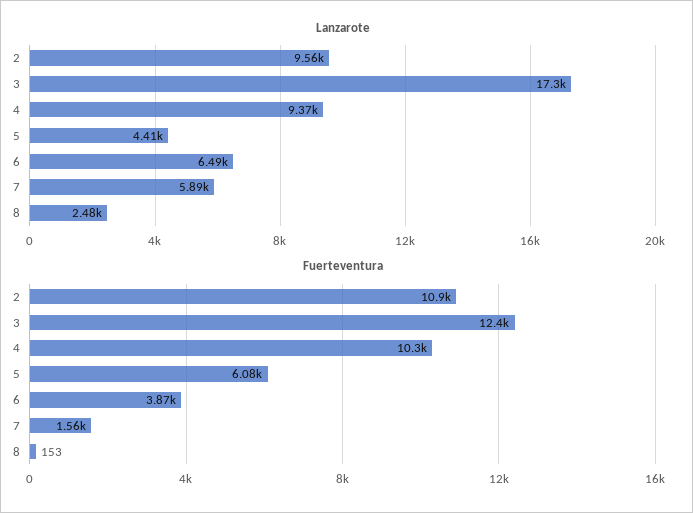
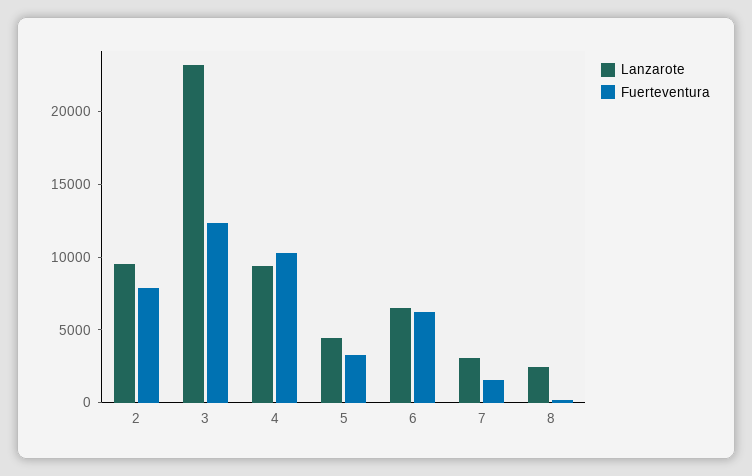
  {
    "Lanzarote": {
      "2": 9560,
-     "3": 17300,
+     "3": 23000,
      "4": 9370,
      "5": 4410,
      "6": 6490,
-     "7": 5890,
+     "7": 3000,
      "8": 2480
    },
    "Fuerteventura": {
-     "2": 10900,
+     "2": 8000,
      "3": 12400,
      "4": 10300,
-     "5": 6080,
+     "5": 3000,
-     "6": 3870,
+     "6": 6000,
      "7": 1560,
      "8": 153
    }
  }

